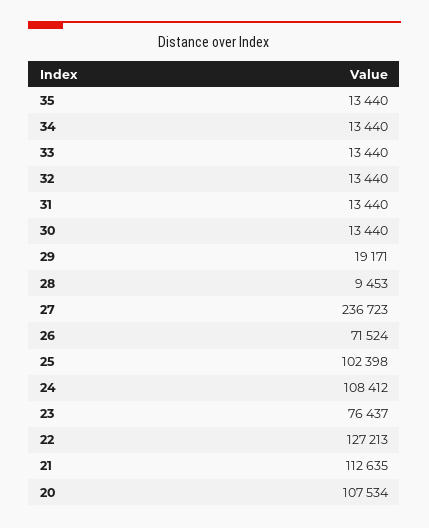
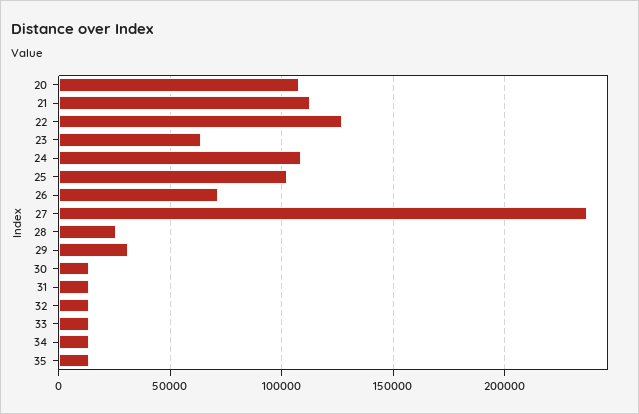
  {
    "35": 13440,
    "34": 13440,
    "33": 13440,
    "32": 13440,
    "31": 13440,
    "30": 13440,
-   "29": 19171,
+   "29": 30000,
-   "28": 9453,
+   "28": 25000,
    "27": 236723,
    "26": 71524,
    "25": 102398,
    "24": 108412,
-   "23": 76437,
+   "23": 65000,
    "22": 127213,
    "21": 112635,
    "20": 107534
  }

